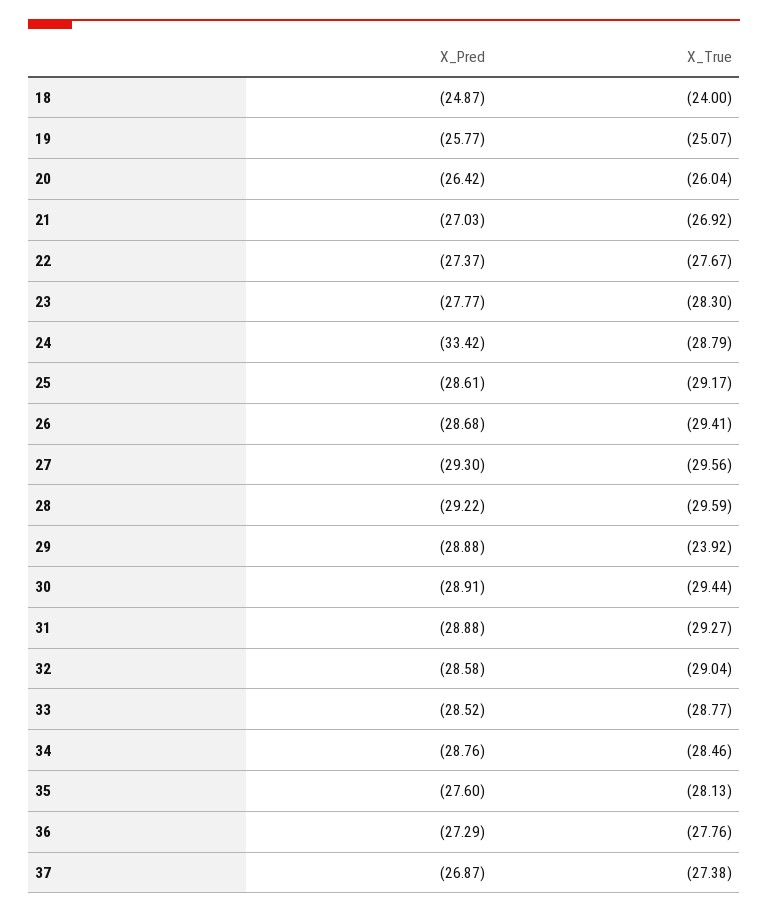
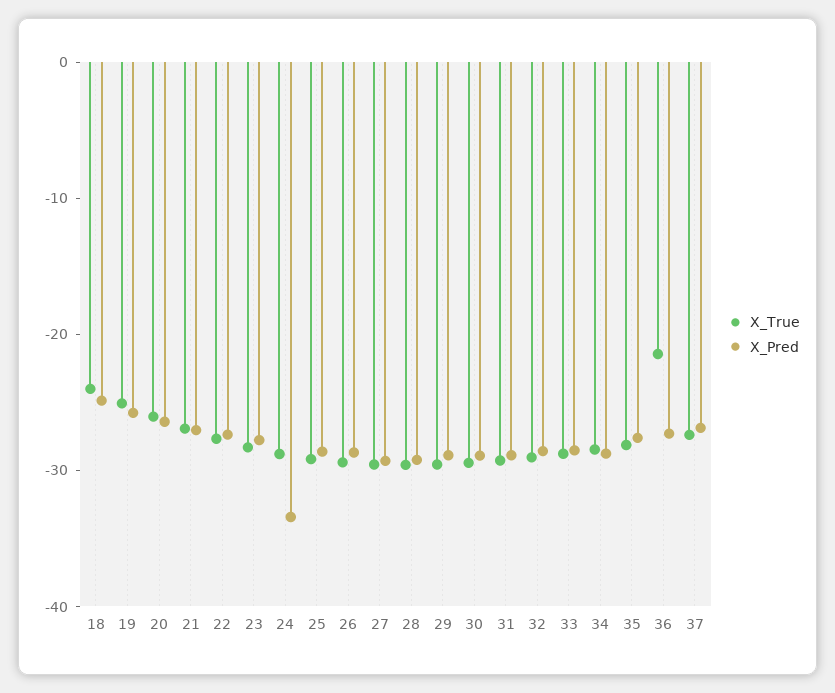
  {
    "X_Pred": {
      "18": -24.87,
      "19": -25.77,
      "20": -26.42,
      "21": -27.03,
      "22": -27.37,
      "23": -27.77,
      "24": -33.42,
      "25": -28.61,
      "26": -28.68,
      "27": -29.3,
      "28": -29.22,
      "29": -28.88,
      "30": -28.91,
      "31": -28.88,
      "32": -28.58,
      "33": -28.52,
      "34": -28.76,
      "35": -27.6,
      "36": -27.29,
      "37": -26.87
    },
    "X_True": {
      "18": -24,
      "19": -25.07,
      "20": -26.04,
      "21": -26.92,
      "22": -27.67,
      "23": -28.3,
      "24": -28.79,
      "25": -29.17,
      "26": -29.41,
      "27": -29.56,
      "28": -29.59,
-     "29": -23.92,
+     "29": -30,
      "30": -29.44,
      "31": -29.27,
      "32": -29.04,
      "33": -28.77,
      "34": -28.46,
      "35": -28.13,
-     "36": -27.76,
+     "36": -22,
      "37": -27.38
    }
  }

